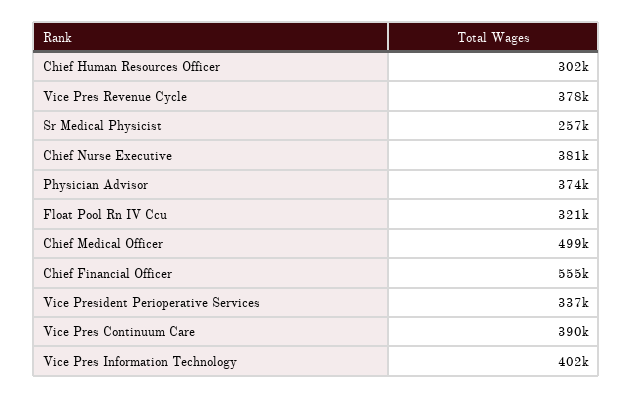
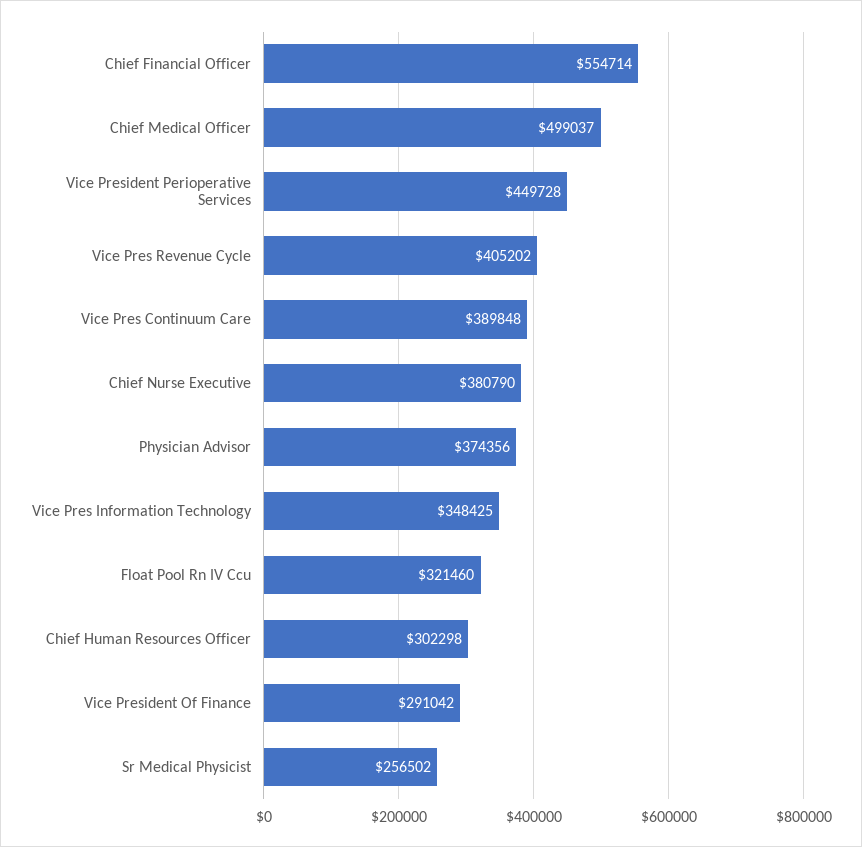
  {
    "Chief Human Resources Officer": 302298,
-   "Vice Pres Revenue Cycle": 378000,
+   "Vice Pres Revenue Cycle": 405202,
    "Sr Medical Physicist": 256502,
    "Chief Nurse Executive": 380790,
    "Physician Advisor": 374356,
    "Float Pool Rn IV Ccu": 321460,
    "Chief Medical Officer": 499037,
    "Chief Financial Officer": 554714,
-   "Vice President Perioperative Services": 337000,
+   "Vice President Perioperative Services": 449728,
    "Vice Pres Continuum Care": 389848,
-   "Vice Pres Information Technology": 402000
+   "Vice Pres Information Technology": 348425,
+   "Vice President Of Finance": 291042
  }

